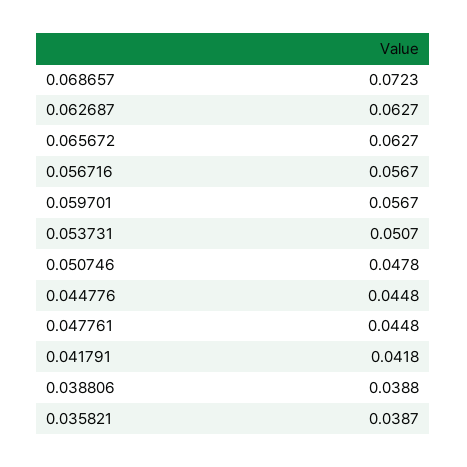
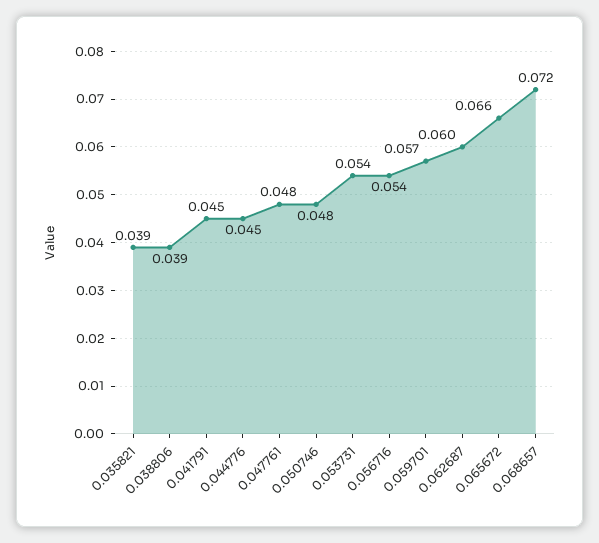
  {
    "0.068657": 0.0723,
-   "0.062687": 0.0627,
+   "0.062687": 0.06,
-   "0.065672": 0.0627,
+   "0.065672": 0.066,
-   "0.056716": 0.0567,
+   "0.056716": 0.054,
    "0.059701": 0.0567,
-   "0.053731": 0.0507,
+   "0.053731": 0.054,
    "0.050746": 0.0478,
    "0.044776": 0.0448,
-   "0.047761": 0.0448,
+   "0.047761": 0.048,
-   "0.041791": 0.0418,
+   "0.041791": 0.045,
    "0.038806": 0.0388,
    "0.035821": 0.0387
  }

